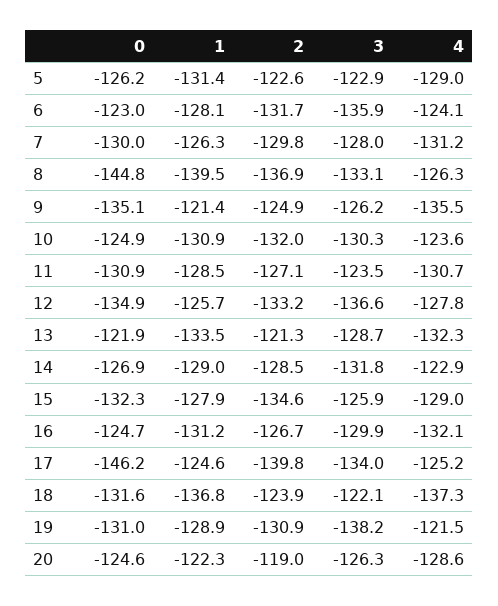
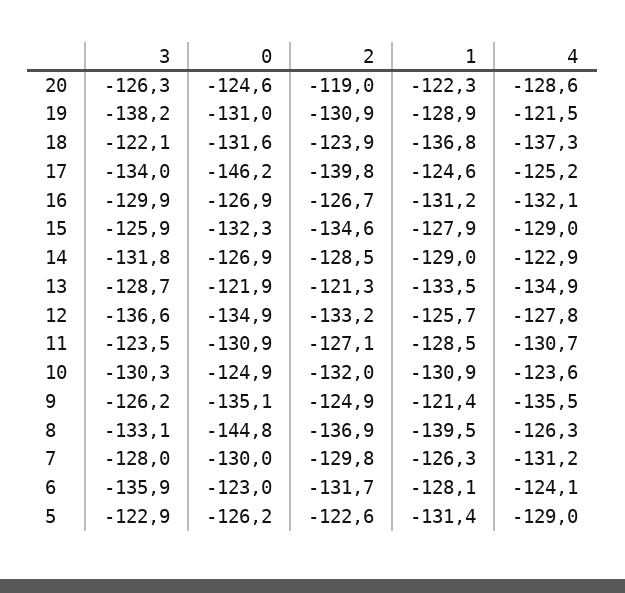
  {
    "0": {
      "5": -126.2,
      "6": -123,
      "7": -130,
      "8": -144.8,
      "9": -135.1,
      "10": -124.9,
      "11": -130.9,
      "12": -134.9,
      "13": -121.9,
      "14": -126.9,
      "15": -132.3,
-     "16": -124.7,
+     "16": -126.9,
      "17": -146.2,
      "18": -131.6,
      "19": -131,
      "20": -124.6
    },
    "1": {
      "5": -131.4,
      "6": -128.1,
      "7": -126.3,
      "8": -139.5,
      "9": -121.4,
      "10": -130.9,
      "11": -128.5,
      "12": -125.7,
      "13": -133.5,
      "14": -129,
      "15": -127.9,
      "16": -131.2,
      "17": -124.6,
      "18": -136.8,
      "19": -128.9,
      "20": -122.3
    },
    "2": {
      "5": -122.6,
      "6": -131.7,
      "7": -129.8,
      "8": -136.9,
      "9": -124.9,
      "10": -132,
      "11": -127.1,
      "12": -133.2,
      "13": -121.3,
      "14": -128.5,
      "15": -134.6,
      "16": -126.7,
      "17": -139.8,
      "18": -123.9,
      "19": -130.9,
      "20": -119
    },
    "3": {
      "5": -122.9,
      "6": -135.9,
      "7": -128,
      "8": -133.1,
      "9": -126.2,
      "10": -130.3,
      "11": -123.5,
      "12": -136.6,
      "13": -128.7,
      "14": -131.8,
      "15": -125.9,
      "16": -129.9,
      "17": -134,
      "18": -122.1,
      "19": -138.2,
      "20": -126.3
    },
    "4": {
      "5": -129,
      "6": -124.1,
      "7": -131.2,
      "8": -126.3,
      "9": -135.5,
      "10": -123.6,
      "11": -130.7,
      "12": -127.8,
-     "13": -132.3,
+     "13": -134.9,
      "14": -122.9,
      "15": -129,
      "16": -132.1,
      "17": -125.2,
      "18": -137.3,
      "19": -121.5,
      "20": -128.6
    }
  }

